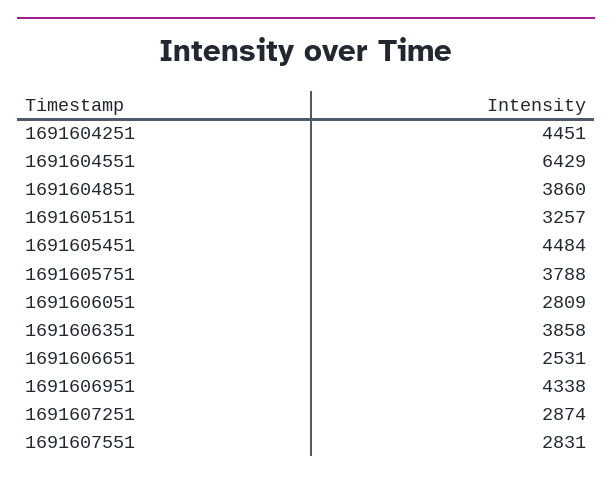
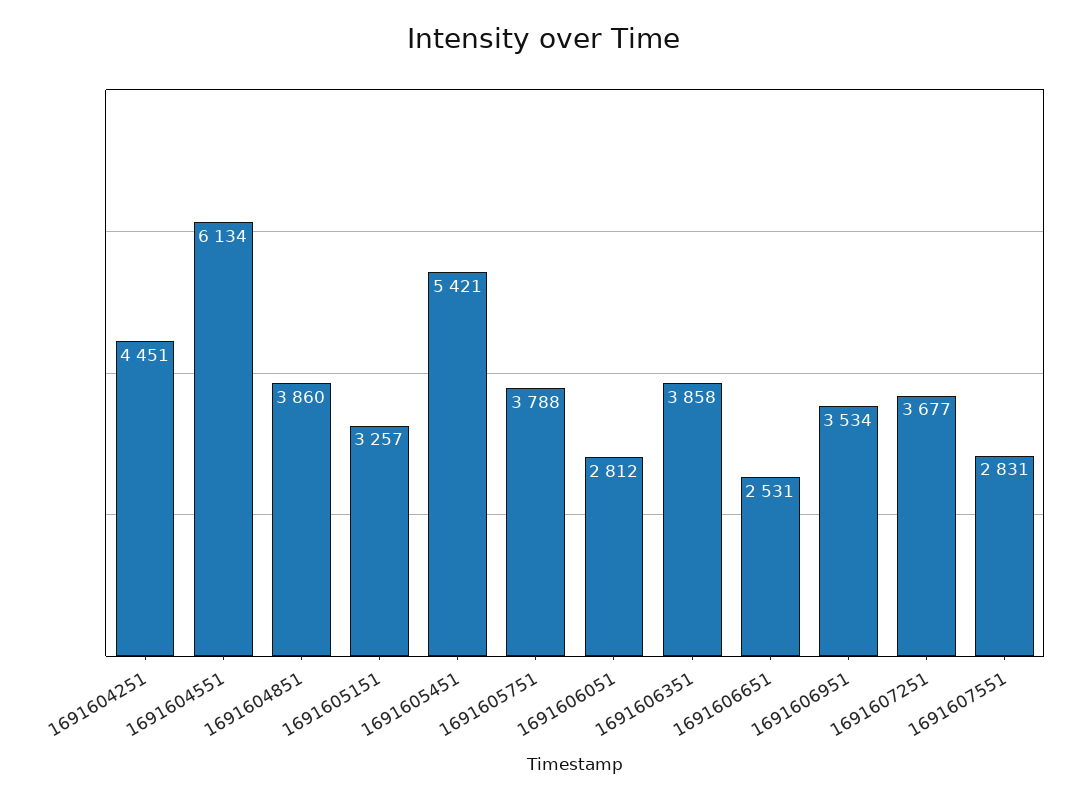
  {
    "1691604251": 4451,
-   "1691604551": 6429,
+   "1691604551": 6134,
    "1691604851": 3860,
    "1691605151": 3257,
-   "1691605451": 4484,
+   "1691605451": 5421,
    "1691605751": 3788,
-   "1691606051": 2809,
+   "1691606051": 2812,
    "1691606351": 3858,
    "1691606651": 2531,
-   "1691606951": 4338,
+   "1691606951": 3534,
-   "1691607251": 2874,
+   "1691607251": 3677,
    "1691607551": 2831
  }

